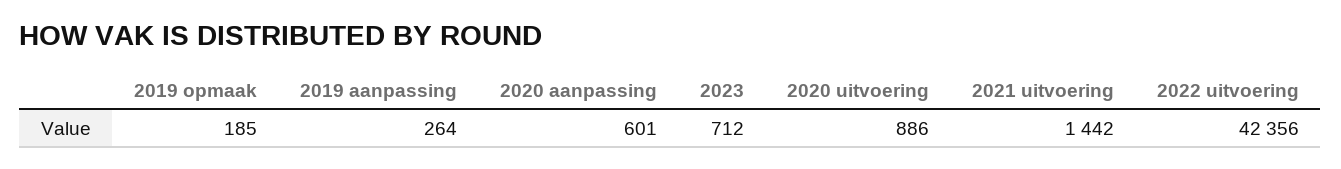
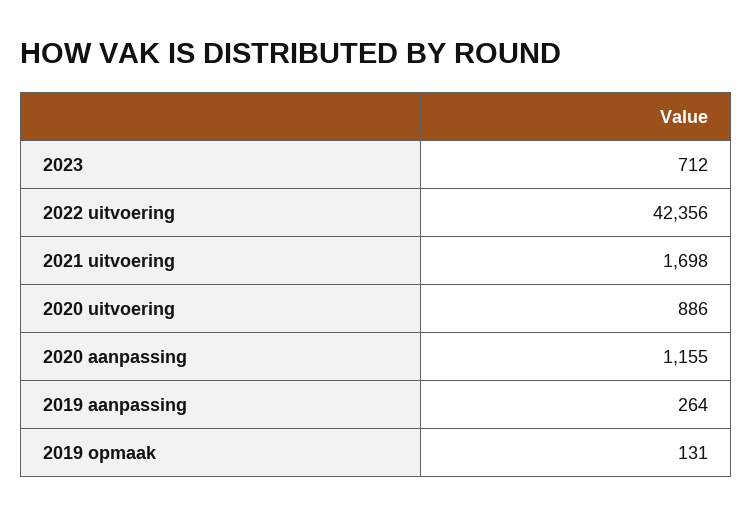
  {
-   "2019 opmaak": 185,
+   "2019 opmaak": 131,
    "2019 aanpassing": 264,
-   "2020 aanpassing": 601,
+   "2020 aanpassing": 1155,
    "2023": 712,
    "2020 uitvoering": 886,
-   "2021 uitvoering": 1442,
+   "2021 uitvoering": 1698,
    "2022 uitvoering": 42356
  }

